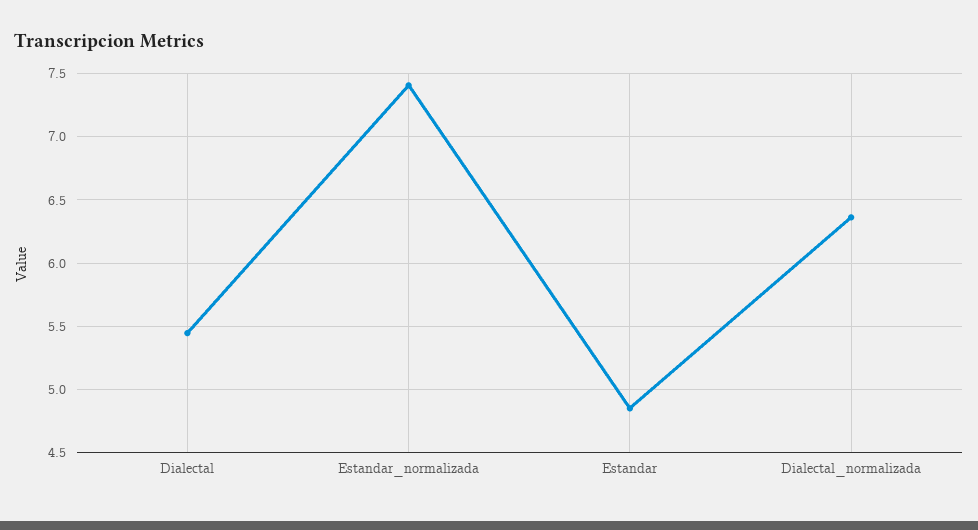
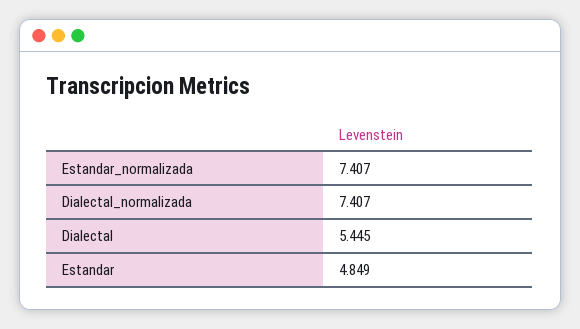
  {
    "Dialectal": 5.445,
    "Estandar_normalizada": 7.407,
    "Estandar": 4.849,
-   "Dialectal_normalizada": 6.35
+   "Dialectal_normalizada": 7.407
  }

